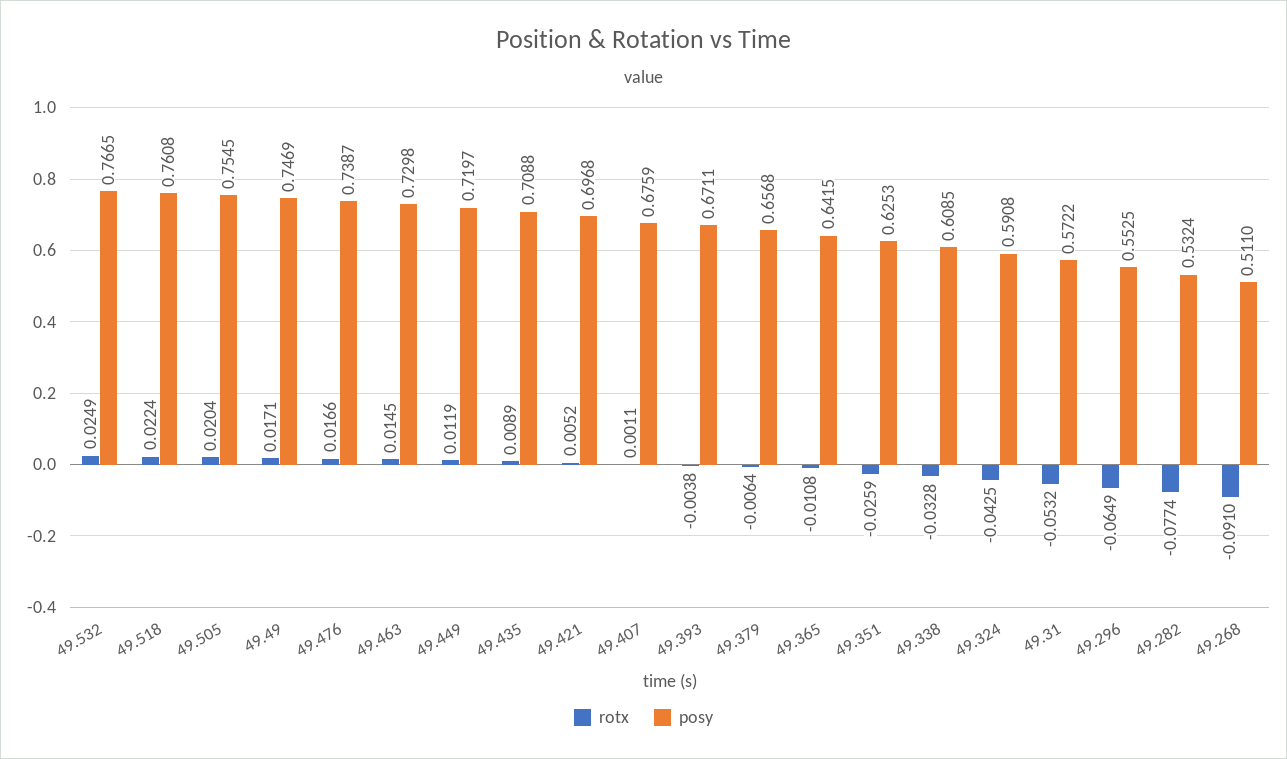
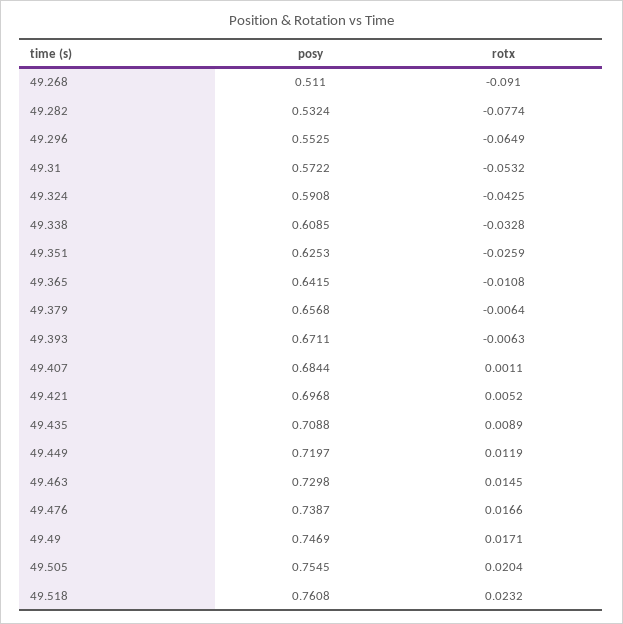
  {
    "rotx": {
-     "49.532": 0.0249,
-     "49.518": 0.0224,
+     "49.518": 0.0232,
      "49.505": 0.0204,
      "49.49": 0.0171,
      "49.476": 0.0166,
      "49.463": 0.0145,
      "49.449": 0.0119,
      "49.435": 0.0089,
      "49.421": 0.0052,
      "49.407": 0.0011,
-     "49.393": -0.0038,
+     "49.393": -0.0063,
      "49.379": -0.0064,
      "49.365": -0.0108,
      "49.351": -0.0259,
      "49.338": -0.0328,
      "49.324": -0.0425,
      "49.31": -0.0532,
      "49.296": -0.0649,
      "49.282": -0.0774,
      "49.268": -0.091
    },
    "posy": {
-     "49.532": 0.7665,
      "49.518": 0.7608,
      "49.505": 0.7545,
      "49.49": 0.7469,
      "49.476": 0.7387,
      "49.463": 0.7298,
      "49.449": 0.7197,
      "49.435": 0.7088,
      "49.421": 0.6968,
-     "49.407": 0.6759,
+     "49.407": 0.6844,
      "49.393": 0.6711,
      "49.379": 0.6568,
      "49.365": 0.6415,
      "49.351": 0.6253,
      "49.338": 0.6085,
      "49.324": 0.5908,
      "49.31": 0.5722,
      "49.296": 0.5525,
      "49.282": 0.5324,
      "49.268": 0.511
    }
  }

